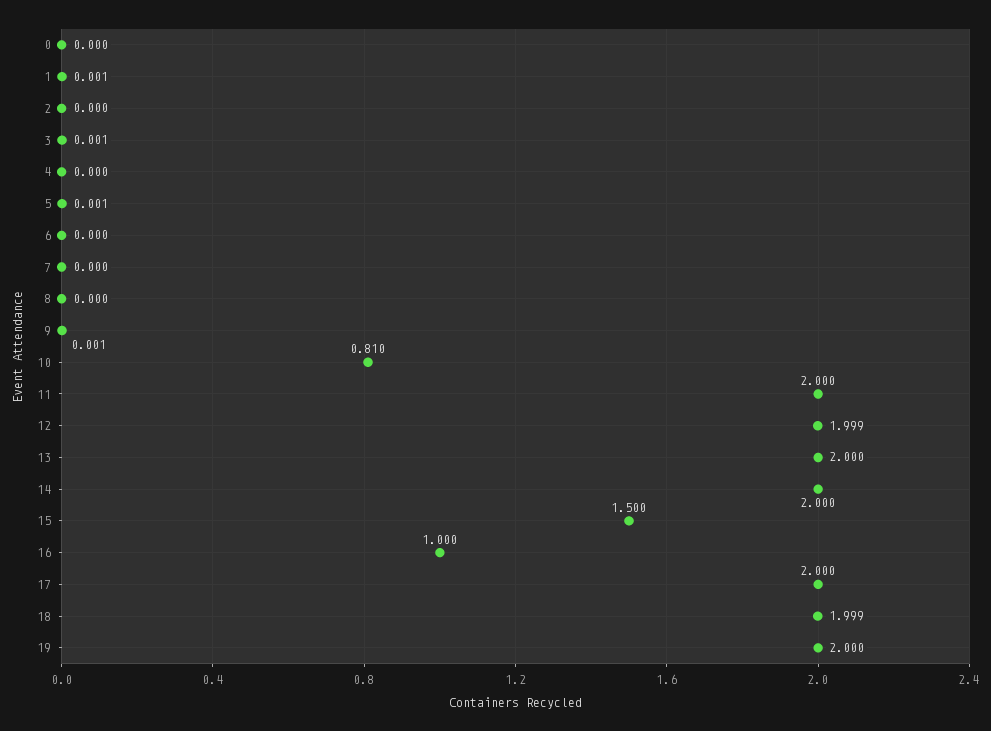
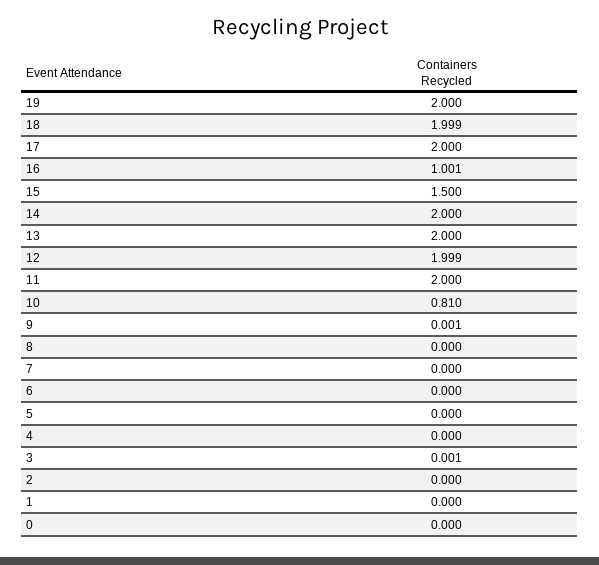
  {
    "0": 0,
-   "1": 0.001,
+   "1": 0,
    "2": 0,
    "3": 0.001,
    "4": 0,
-   "5": 0.001,
+   "5": 0,
    "6": 0,
    "7": 0,
    "8": 0,
    "9": 0.001,
    "10": 0.81,
    "11": 2,
    "12": 1.999,
    "13": 2,
    "14": 2,
    "15": 1.5,
-   "16": 1,
+   "16": 1.001,
    "17": 2,
    "18": 1.999,
    "19": 2
  }

